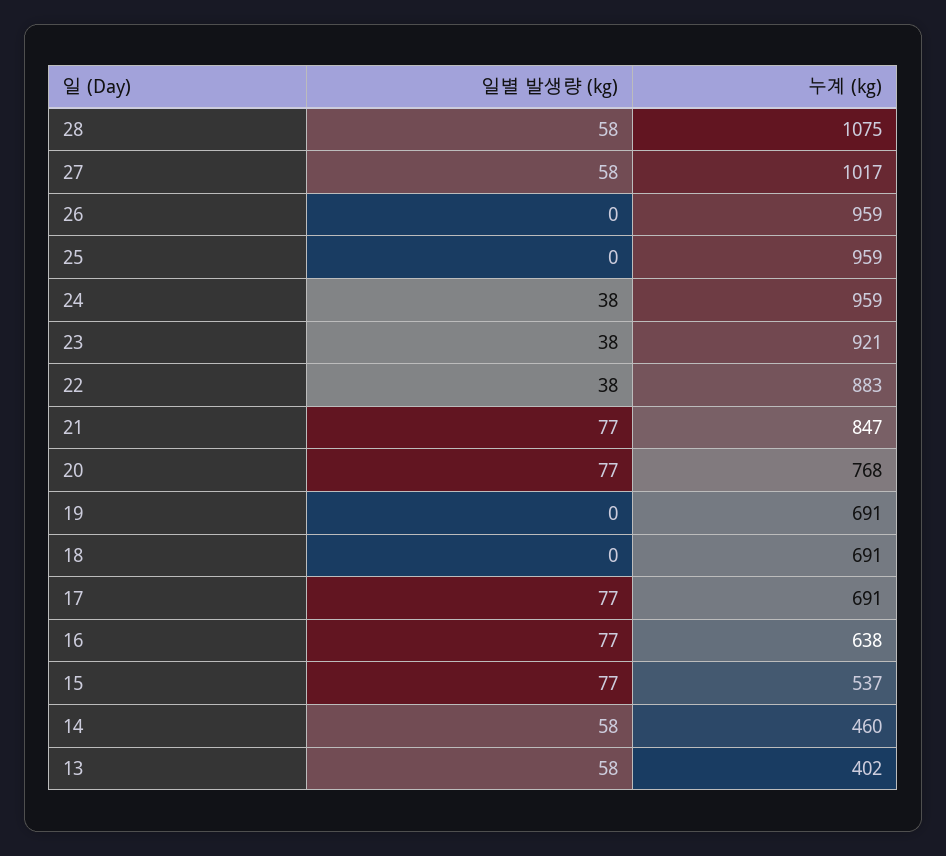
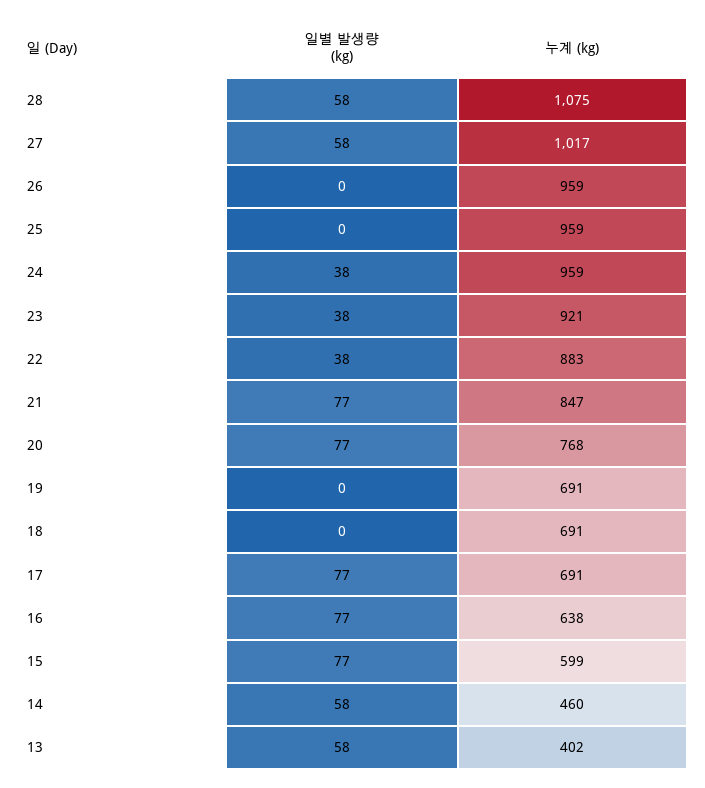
  {
    "일별 발생량 (kg)": {
      "28": 58,
      "27": 58,
      "26": 0,
      "25": 0,
      "24": 38,
      "23": 38,
      "22": 38,
      "21": 77,
      "20": 77,
      "19": 0,
      "18": 0,
      "17": 77,
      "16": 77,
      "15": 77,
      "14": 58,
      "13": 58
    },
    "누계 (kg)": {
      "28": 1075,
      "27": 1017,
      "26": 959,
      "25": 959,
      "24": 959,
      "23": 921,
      "22": 883,
      "21": 847,
      "20": 768,
      "19": 691,
      "18": 691,
      "17": 691,
      "16": 638,
-     "15": 537,
+     "15": 599,
      "14": 460,
      "13": 402
    }
  }

